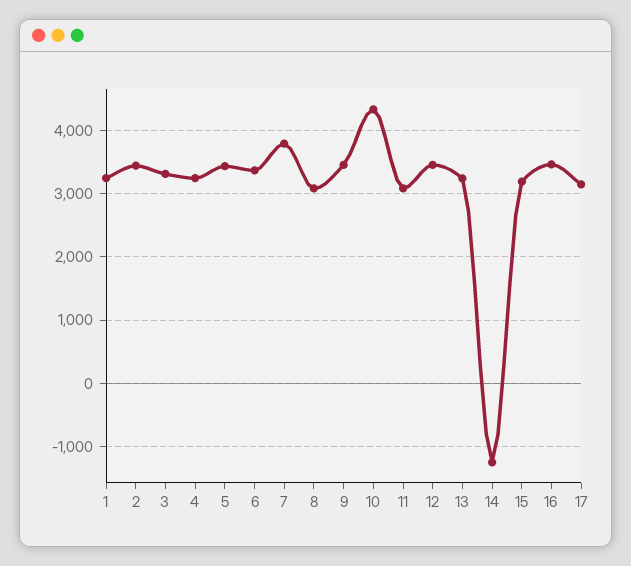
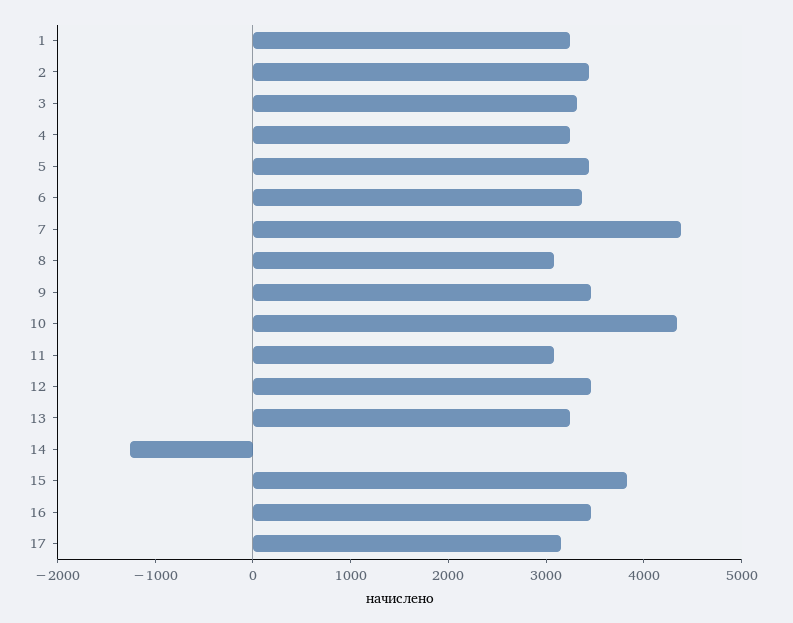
  {
    "1": 3200,
    "2": 3400,
    "3": 3300,
    "4": 3200,
    "5": 3400,
    "6": 3400,
-   "7": 3800,
+   "7": 4400,
    "8": 3100,
    "9": 3500,
    "10": 4300,
    "11": 3100,
    "12": 3500,
    "13": 3200,
    "14": -1300,
-   "15": 3200,
+   "15": 3800,
    "16": 3500,
    "17": 3100
  }

